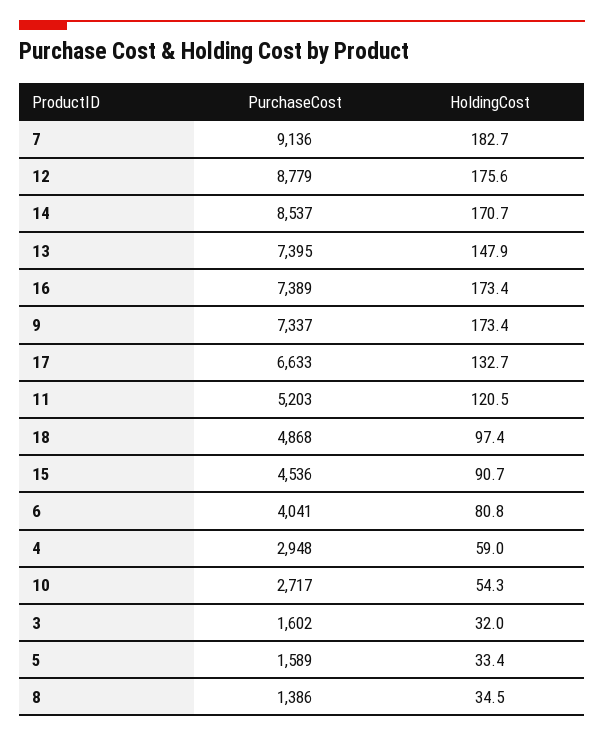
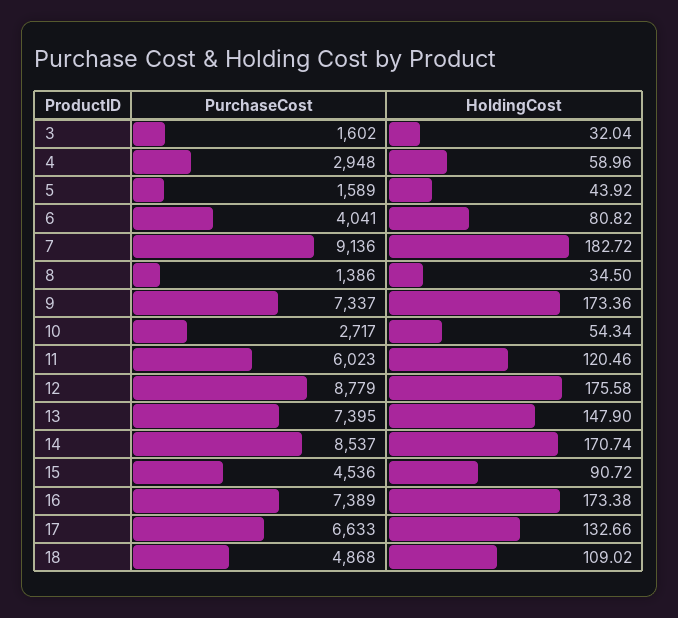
  {
    "PurchaseCost": {
      "7": 9136,
      "12": 8779,
      "14": 8537,
      "13": 7395,
      "16": 7389,
      "9": 7337,
      "17": 6633,
-     "11": 5203,
+     "11": 6023,
      "18": 4868,
      "15": 4536,
      "6": 4041,
      "4": 2948,
      "10": 2717,
      "3": 1602,
      "5": 1589,
      "8": 1386
    },
    "HoldingCost": {
      "7": 182.72,
      "12": 175.58,
      "14": 170.74,
      "13": 147.9,
      "16": 173.38,
      "9": 173.36,
      "17": 132.66,
      "11": 120.46,
-     "18": 97.4,
+     "18": 109.02,
      "15": 90.72,
      "6": 80.82,
      "4": 58.96,
      "10": 54.34,
      "3": 32.04,
-     "5": 33.4,
+     "5": 43.92,
      "8": 34.5
    }
  }

